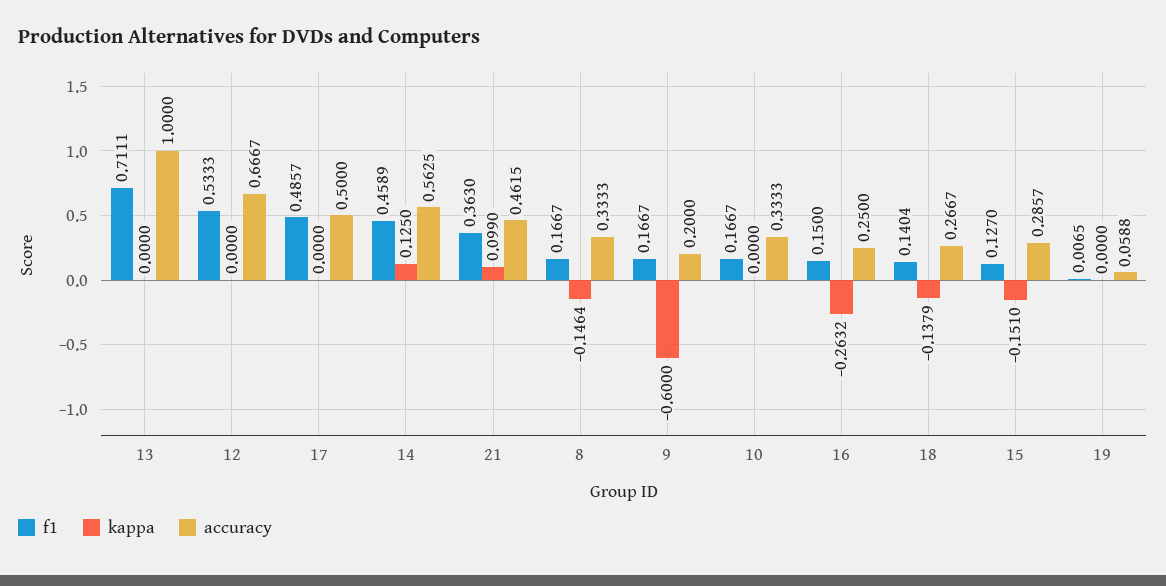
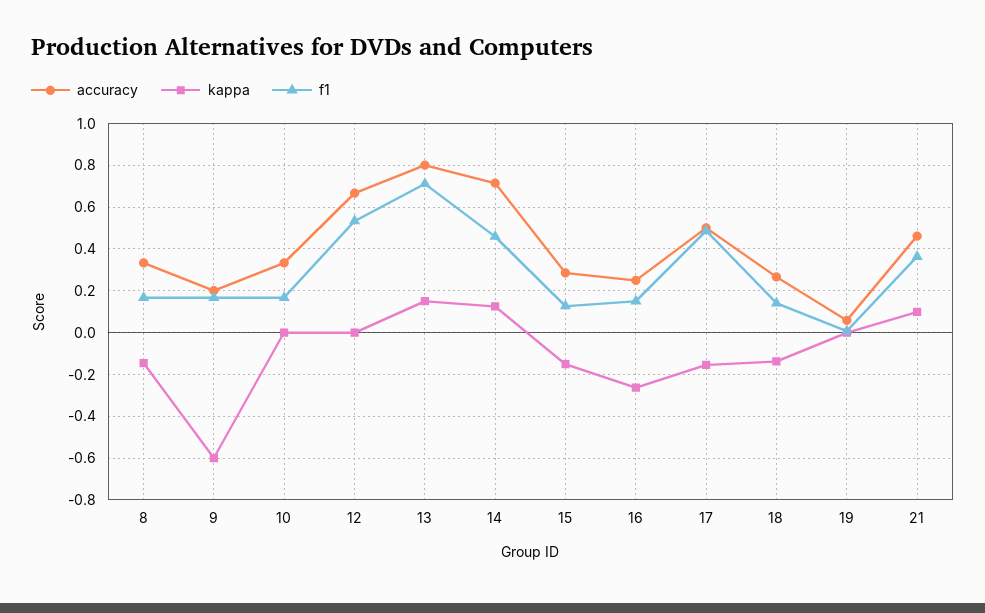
  {
    "f1": {
      "13": 0.7111,
      "12": 0.5333,
      "17": 0.4857,
      "14": 0.4589,
      "21": 0.363,
      "8": 0.1667,
      "9": 0.1667,
      "10": 0.1667,
      "16": 0.15,
      "18": 0.1404,
      "15": 0.127,
      "19": 0.0065
    },
    "kappa": {
-     "13": 0,
+     "13": 0.15,
      "12": 0,
-     "17": 0,
+     "17": -0.15,
      "14": 0.125,
      "21": 0.099,
      "8": -0.1464,
      "9": -0.6,
      "10": 0,
      "16": -0.2632,
      "18": -0.1379,
      "15": -0.151,
      "19": 0
    },
    "accuracy": {
-     "13": 1,
+     "13": 0.8,
      "12": 0.6667,
      "17": 0.5,
-     "14": 0.5625,
+     "14": 0.7,
      "21": 0.4615,
      "8": 0.3333,
      "9": 0.2,
      "10": 0.3333,
      "16": 0.25,
      "18": 0.2667,
      "15": 0.2857,
      "19": 0.0588
    }
  }

